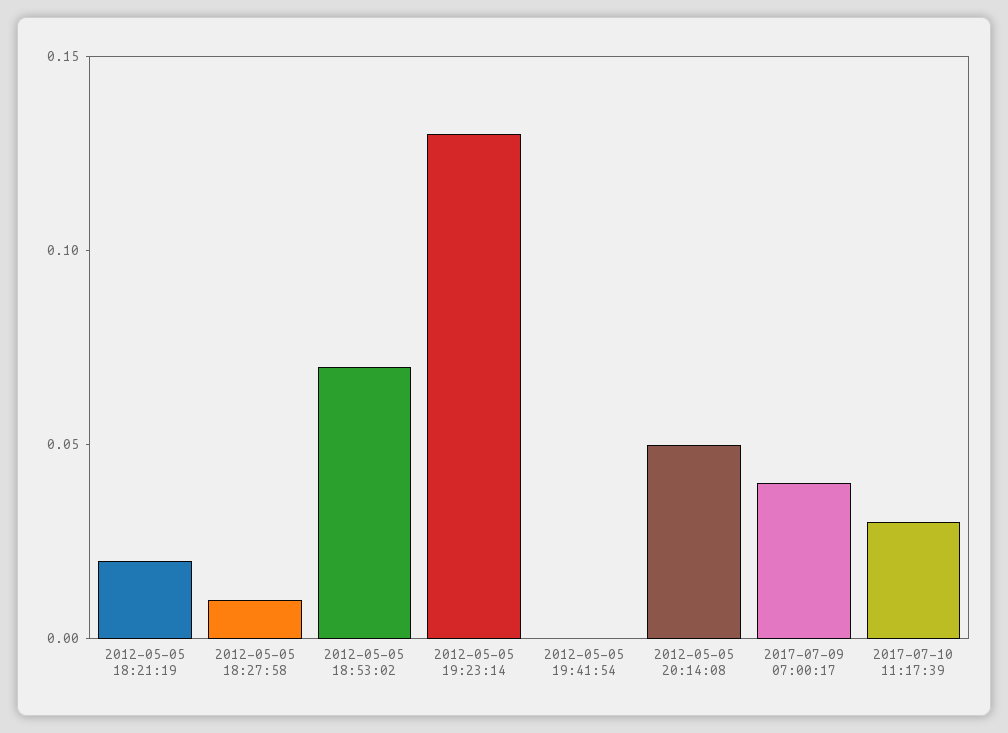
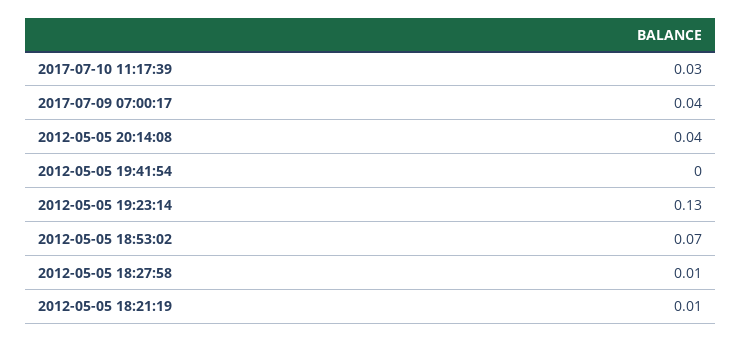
  {
-   "2012-05-05 18:21:19": 0.02,
+   "2012-05-05 18:21:19": 0.01,
    "2012-05-05 18:27:58": 0.01,
    "2012-05-05 18:53:02": 0.07,
    "2012-05-05 19:23:14": 0.13,
    "2012-05-05 19:41:54": 0,
-   "2012-05-05 20:14:08": 0.05,
+   "2012-05-05 20:14:08": 0.04,
    "2017-07-09 07:00:17": 0.04,
    "2017-07-10 11:17:39": 0.03
  }

